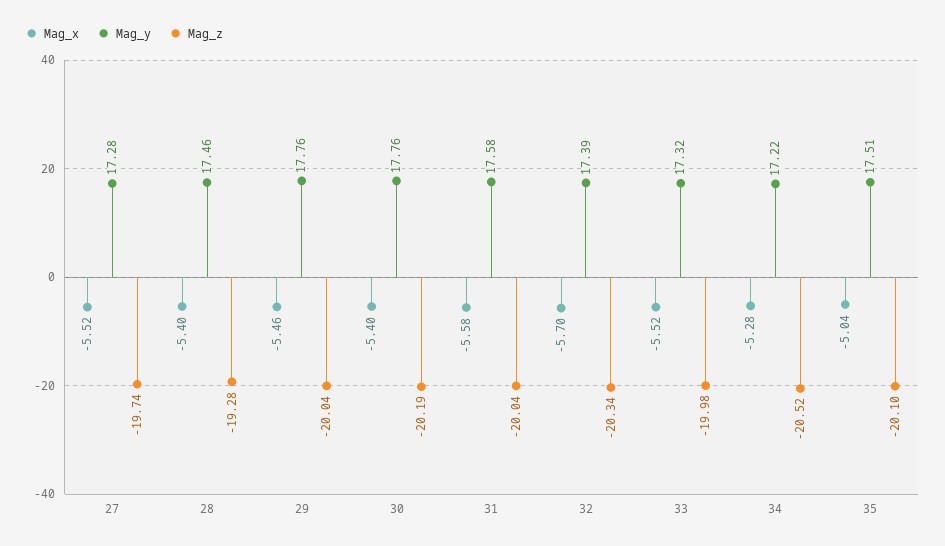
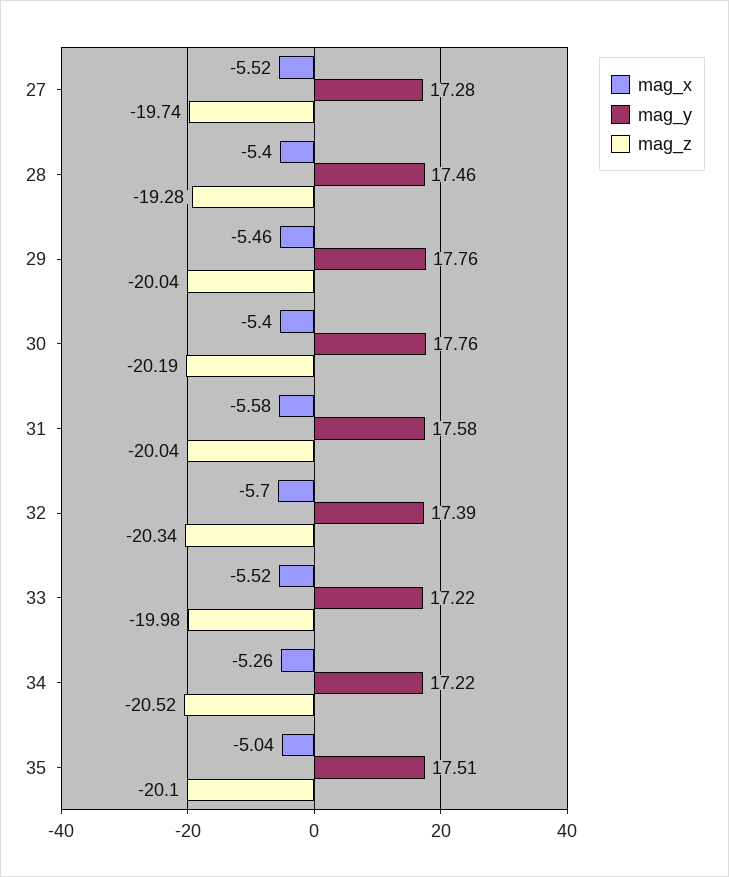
  {
    "Mag_x": {
      "27": -5.52,
      "28": -5.4,
      "29": -5.46,
      "30": -5.4,
      "31": -5.58,
      "32": -5.7,
      "33": -5.52,
-     "34": -5.28,
+     "34": -5.26,
      "35": -5.04
    },
    "Mag_y": {
      "27": 17.28,
      "28": 17.46,
      "29": 17.76,
      "30": 17.76,
      "31": 17.58,
      "32": 17.39,
-     "33": 17.32,
+     "33": 17.22,
      "34": 17.22,
      "35": 17.51
    },
    "Mag_z": {
      "27": -19.74,
      "28": -19.28,
      "29": -20.04,
      "30": -20.19,
      "31": -20.04,
      "32": -20.34,
      "33": -19.98,
      "34": -20.52,
      "35": -20.1
    }
  }

